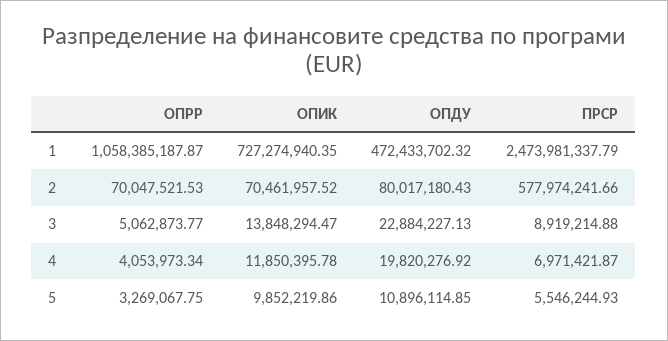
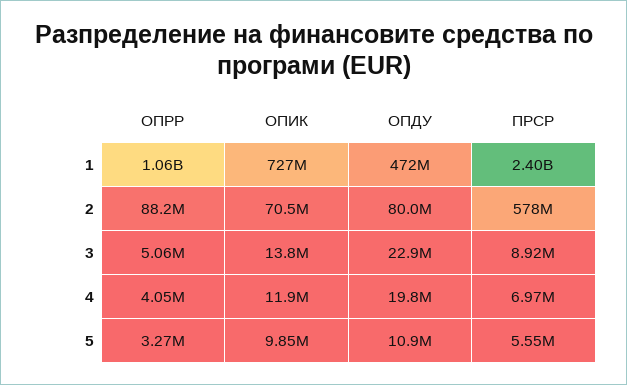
  {
    "ОПРР": {
      "1": 1058385187.87,
-     "2": 70047521.53,
+     "2": 88200000,
      "3": 5062873.77,
      "4": 4053973.34,
      "5": 3269067.75
    },
    "ОПИК": {
      "1": 727274940.35,
      "2": 70461957.52,
      "3": 13848294.47,
      "4": 11850395.78,
      "5": 9852219.86
    },
    "ОПДУ": {
      "1": 472433702.32,
      "2": 80017180.43,
      "3": 22884227.13,
      "4": 19820276.92,
      "5": 10896114.85
    },
    "ПРСР": {
-     "1": 2473981337.79,
+     "1": 2400000000,
      "2": 577974241.66,
      "3": 8919214.88,
      "4": 6971421.87,
      "5": 5546244.93
    }
  }

